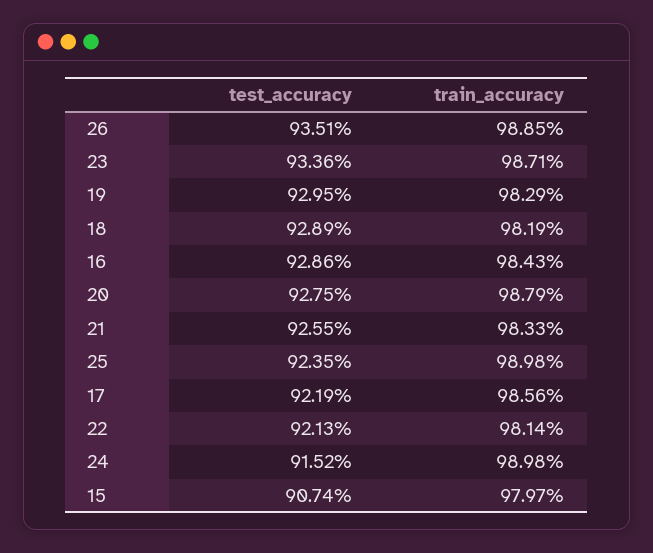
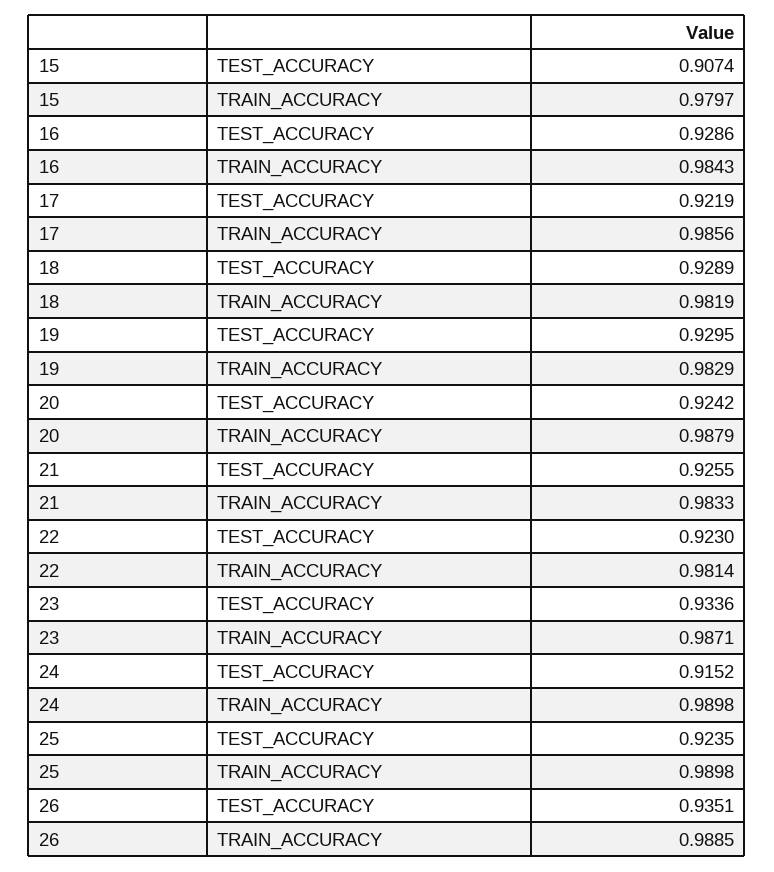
  {
    "test_accuracy": {
      "26": 0.9351,
      "23": 0.9336,
      "19": 0.9295,
      "18": 0.9289,
      "16": 0.9286,
-     "20": 0.9275,
+     "20": 0.9242,
      "21": 0.9255,
      "25": 0.9235,
      "17": 0.9219,
-     "22": 0.9213,
+     "22": 0.923,
      "24": 0.9152,
      "15": 0.9074
    },
    "train_accuracy": {
      "26": 0.9885,
      "23": 0.9871,
      "19": 0.9829,
      "18": 0.9819,
      "16": 0.9843,
      "20": 0.9879,
      "21": 0.9833,
      "25": 0.9898,
      "17": 0.9856,
      "22": 0.9814,
      "24": 0.9898,
      "15": 0.9797
    }
  }

